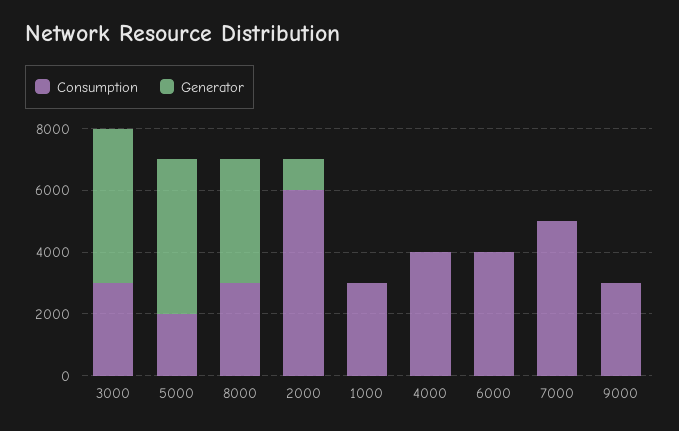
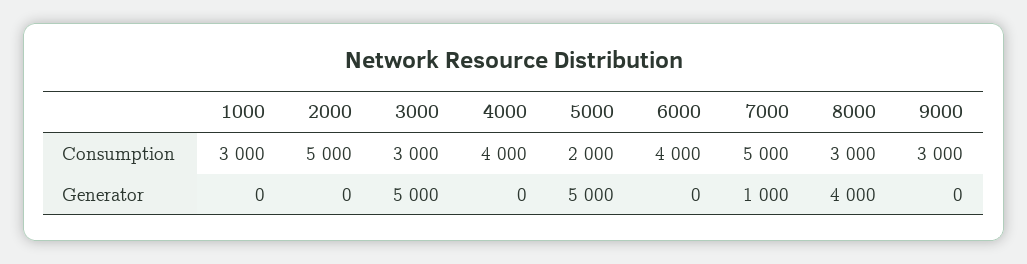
  {
    "Consumption": {
      "3000": 3000,
      "5000": 2000,
      "8000": 3000,
-     "2000": 6000,
+     "2000": 5000,
      "1000": 3000,
      "4000": 4000,
      "6000": 4000,
      "7000": 5000,
      "9000": 3000
    },
    "Generator": {
      "3000": 5000,
      "5000": 5000,
      "8000": 4000,
-     "2000": 1000,
+     "2000": 0,
      "1000": 0,
      "4000": 0,
      "6000": 0,
-     "7000": 0,
+     "7000": 1000,
      "9000": 0
    }
  }

